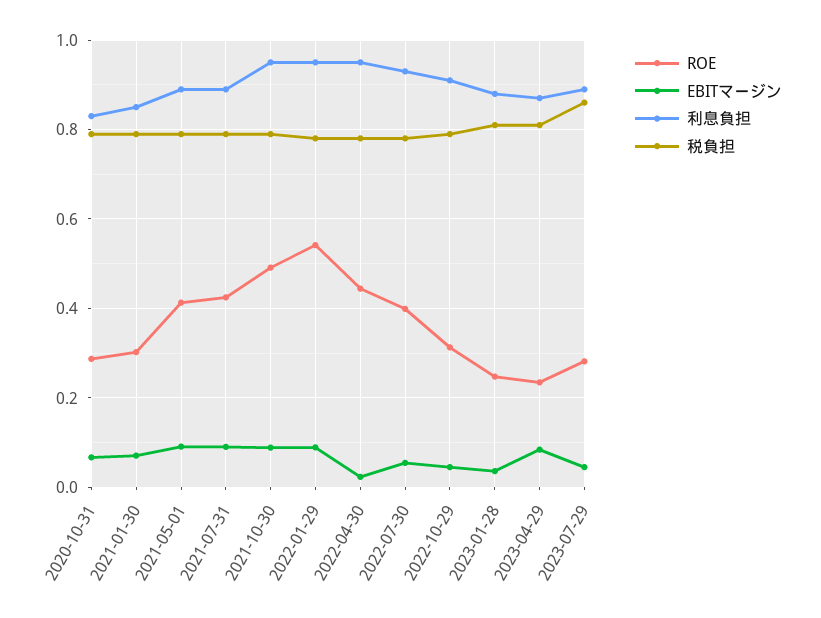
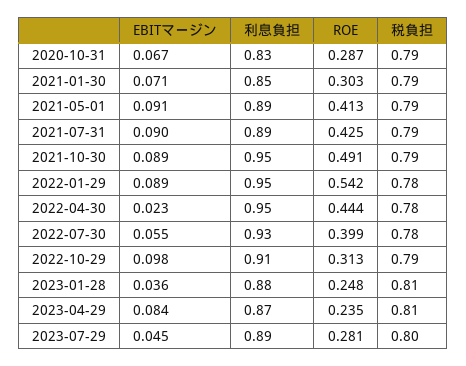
  {
    "ROE": {
      "2020-10-31": 0.287,
      "2021-01-30": 0.303,
      "2021-05-01": 0.413,
      "2021-07-31": 0.425,
      "2021-10-30": 0.491,
      "2022-01-29": 0.542,
      "2022-04-30": 0.444,
      "2022-07-30": 0.399,
      "2022-10-29": 0.313,
      "2023-01-28": 0.248,
      "2023-04-29": 0.235,
      "2023-07-29": 0.281
    },
    "EBITマージン": {
      "2020-10-31": 0.067,
      "2021-01-30": 0.071,
      "2021-05-01": 0.091,
      "2021-07-31": 0.09,
      "2021-10-30": 0.089,
      "2022-01-29": 0.089,
      "2022-04-30": 0.023,
      "2022-07-30": 0.055,
-     "2022-10-29": 0.04,
+     "2022-10-29": 0.098,
      "2023-01-28": 0.036,
      "2023-04-29": 0.084,
      "2023-07-29": 0.045
    },
    "利息負担": {
      "2020-10-31": 0.83,
      "2021-01-30": 0.85,
      "2021-05-01": 0.89,
      "2021-07-31": 0.89,
      "2021-10-30": 0.95,
      "2022-01-29": 0.95,
      "2022-04-30": 0.95,
      "2022-07-30": 0.93,
      "2022-10-29": 0.91,
      "2023-01-28": 0.88,
      "2023-04-29": 0.87,
      "2023-07-29": 0.89
    },
    "税負担": {
      "2020-10-31": 0.79,
      "2021-01-30": 0.79,
      "2021-05-01": 0.79,
      "2021-07-31": 0.79,
      "2021-10-30": 0.79,
      "2022-01-29": 0.78,
      "2022-04-30": 0.78,
      "2022-07-30": 0.78,
      "2022-10-29": 0.79,
      "2023-01-28": 0.81,
      "2023-04-29": 0.81,
-     "2023-07-29": 0.86
+     "2023-07-29": 0.8
    }
  }

